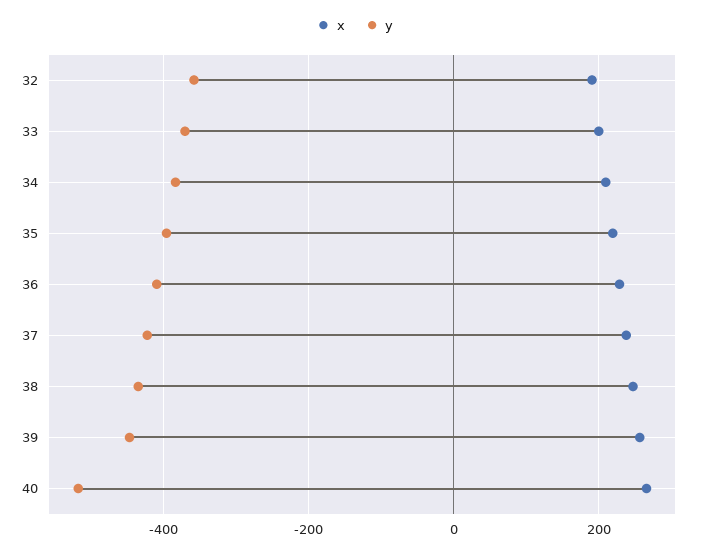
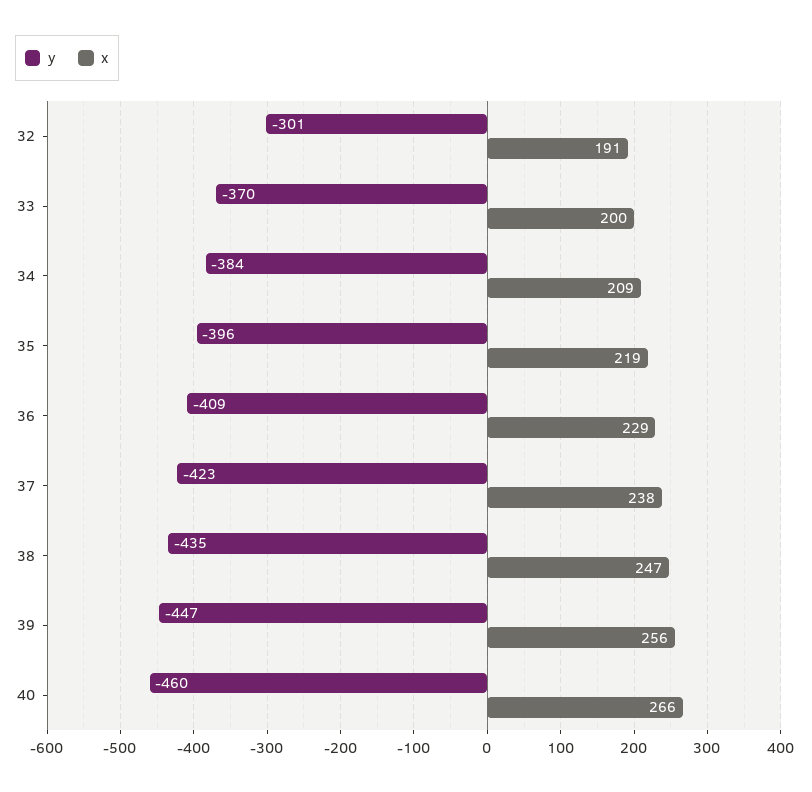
  {
    "x": {
      "32": 191,
      "33": 200,
      "34": 209,
      "35": 219,
      "36": 229,
      "37": 238,
      "38": 247,
      "39": 256,
      "40": 266
    },
    "y": {
-     "32": -360,
+     "32": -301,
      "33": -370,
      "34": -384,
      "35": -396,
      "36": -409,
      "37": -423,
      "38": -435,
      "39": -447,
-     "40": -520
+     "40": -460
    }
  }

